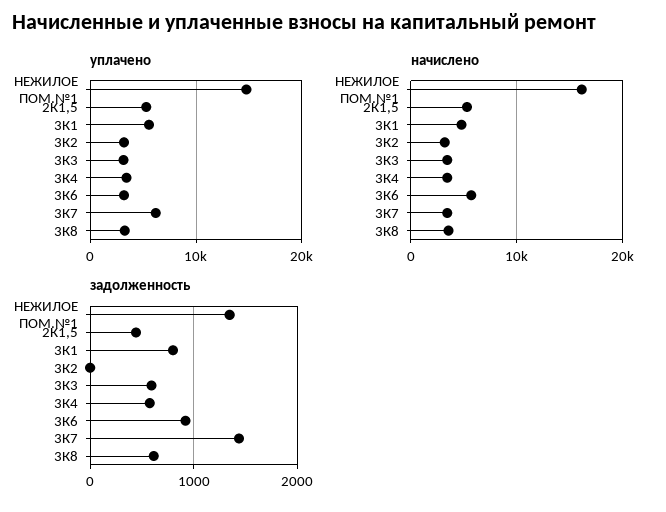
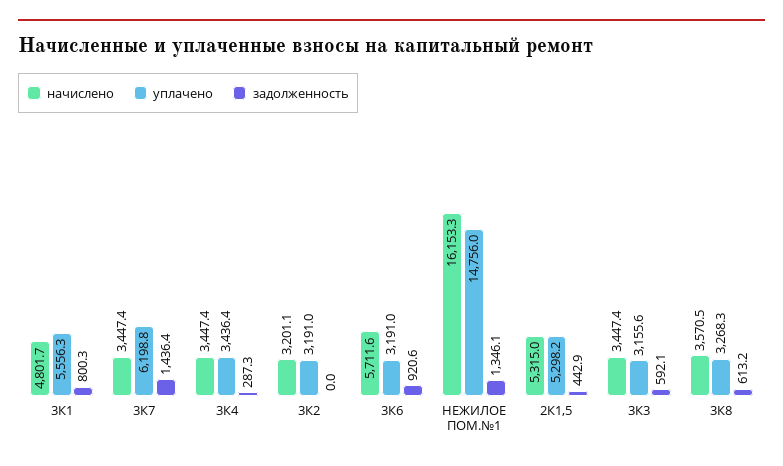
  {
    "уплачено": {
      "НЕЖИЛОЕ ПОМ.№1": 14756,
      "2К1,5": 5298.2,
      "3К1": 5556.3,
      "3К2": 3191,
      "3К3": 3155.6,
      "3К4": 3436.4,
      "3К6": 3191,
      "3К7": 6198.8,
      "3К8": 3268.3
    },
    "начислено": {
      "НЕЖИЛОЕ ПОМ.№1": 16153.3,
      "2К1,5": 5315,
      "3К1": 4801.7,
      "3К2": 3201.1,
      "3К3": 3447.4,
      "3К4": 3447.4,
      "3К6": 5711.6,
      "3К7": 3447.4,
      "3К8": 3570.5
    },
    "задолженность": {
      "НЕЖИЛОЕ ПОМ.№1": 1346.1,
      "2К1,5": 442.9,
      "3К1": 800.3,
      "3К2": 0,
      "3К3": 592.1,
-     "3К4": 600,
+     "3К4": 287.3,
      "3К6": 920.6,
      "3К7": 1436.4,
      "3К8": 613.2
    }
  }

